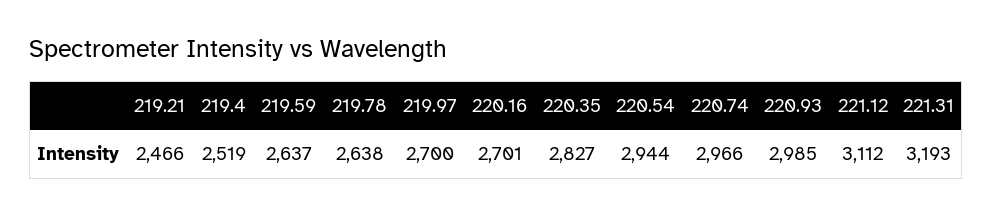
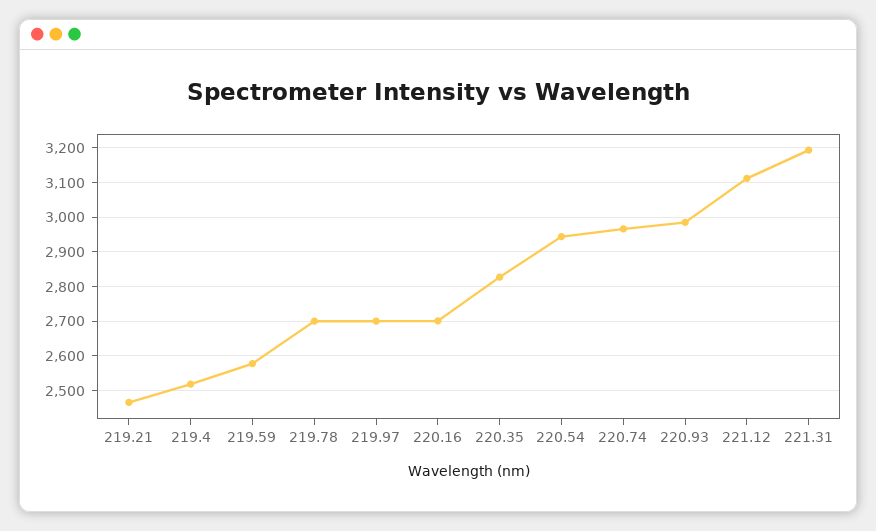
  {
    "219.21": 2466,
    "219.4": 2519,
-   "219.59": 2637,
+   "219.59": 2580,
-   "219.78": 2638,
+   "219.78": 2700,
    "219.97": 2700,
    "220.16": 2701,
    "220.35": 2827,
    "220.54": 2944,
    "220.74": 2966,
    "220.93": 2985,
    "221.12": 3112,
    "221.31": 3193
  }

